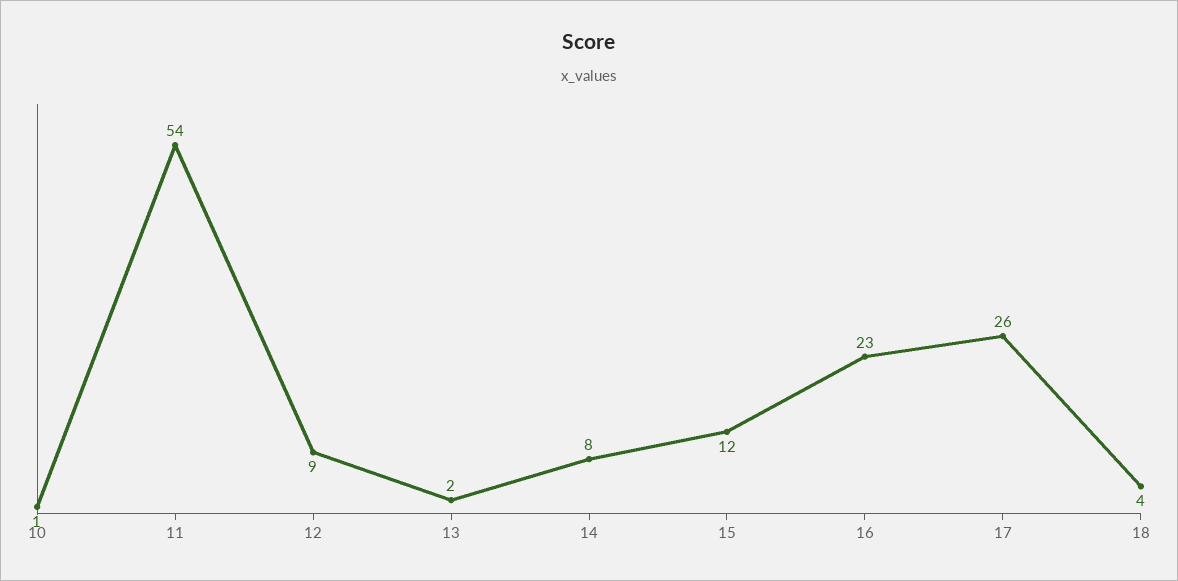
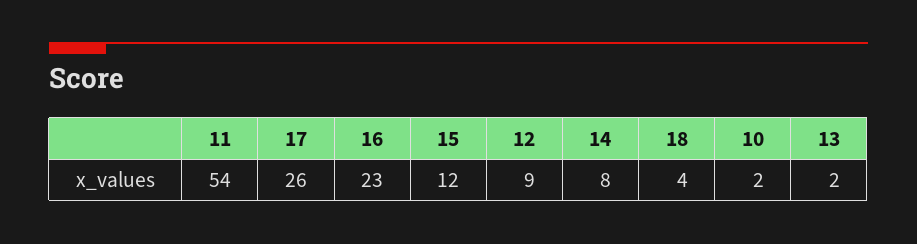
  {
-   "10": 1,
+   "10": 2,
    "11": 54,
    "12": 9,
    "13": 2,
    "14": 8,
    "15": 12,
    "16": 23,
    "17": 26,
    "18": 4
  }

